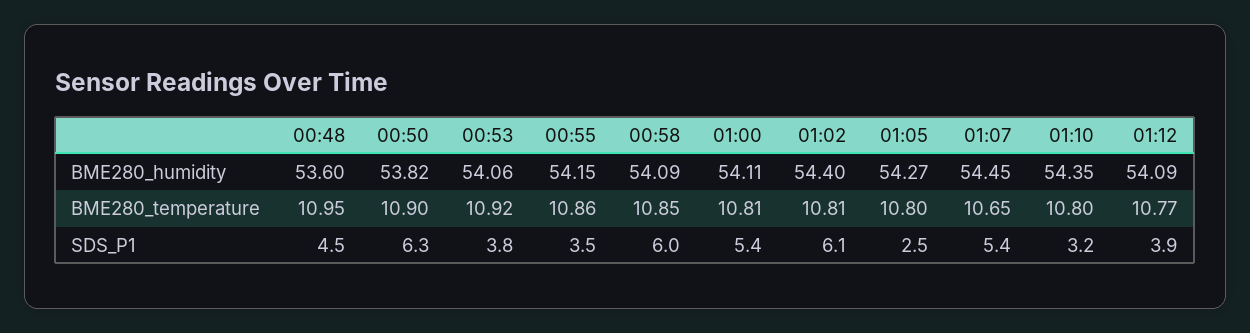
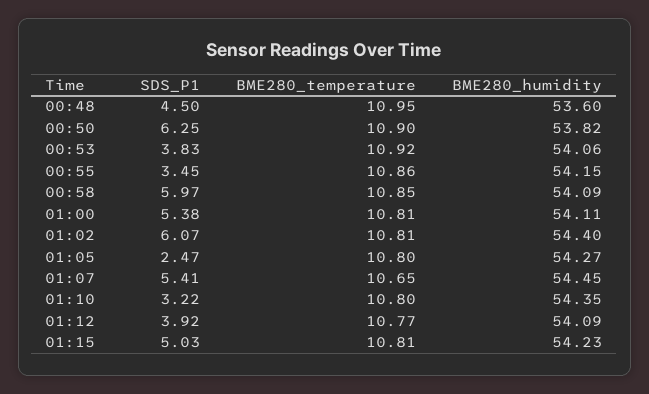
  {
    "00:48": {
      "BME280_humidity": 53.6,
      "BME280_temperature": 10.95,
      "SDS_P1": 4.5
    },
    "00:50": {
      "BME280_humidity": 53.82,
      "BME280_temperature": 10.9,
      "SDS_P1": 6.25
    },
    "00:53": {
      "BME280_humidity": 54.06,
      "BME280_temperature": 10.92,
      "SDS_P1": 3.83
    },
    "00:55": {
      "BME280_humidity": 54.15,
      "BME280_temperature": 10.86,
      "SDS_P1": 3.45
    },
    "00:58": {
      "BME280_humidity": 54.09,
      "BME280_temperature": 10.85,
      "SDS_P1": 5.97
    },
    "01:00": {
      "BME280_humidity": 54.11,
      "BME280_temperature": 10.81,
      "SDS_P1": 5.38
    },
    "01:02": {
      "BME280_humidity": 54.4,
      "BME280_temperature": 10.81,
      "SDS_P1": 6.07
    },
    "01:05": {
      "BME280_humidity": 54.27,
      "BME280_temperature": 10.8,
      "SDS_P1": 2.47
    },
    "01:07": {
      "BME280_humidity": 54.45,
      "BME280_temperature": 10.65,
      "SDS_P1": 5.41
    },
    "01:10": {
      "BME280_humidity": 54.35,
      "BME280_temperature": 10.8,
      "SDS_P1": 3.22
    },
    "01:12": {
      "BME280_humidity": 54.09,
      "BME280_temperature": 10.77,
      "SDS_P1": 3.92
-   }
+   },
+   "01:15": {
+     "SDS_P1": 5.03,
+     "BME280_temperature": 10.81,
+     "BME280_humidity": 54.23
+   }
  }

